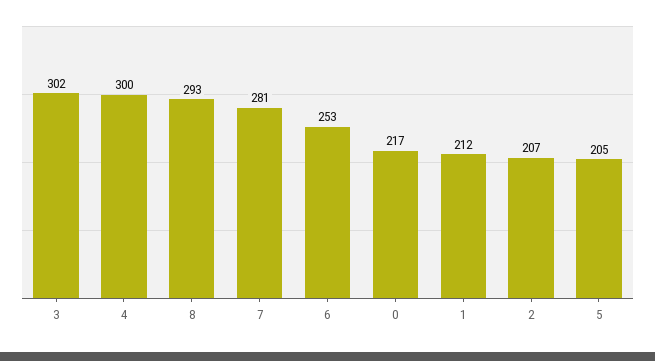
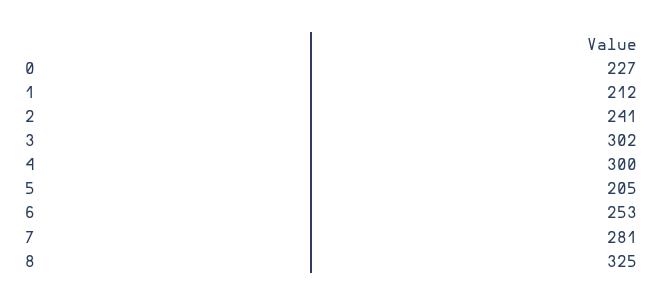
  {
    "3": 302,
    "4": 300,
-   "8": 293,
+   "8": 325,
    "7": 281,
    "6": 253,
-   "0": 217,
+   "0": 227,
    "1": 212,
-   "2": 207,
+   "2": 241,
    "5": 205
  }

